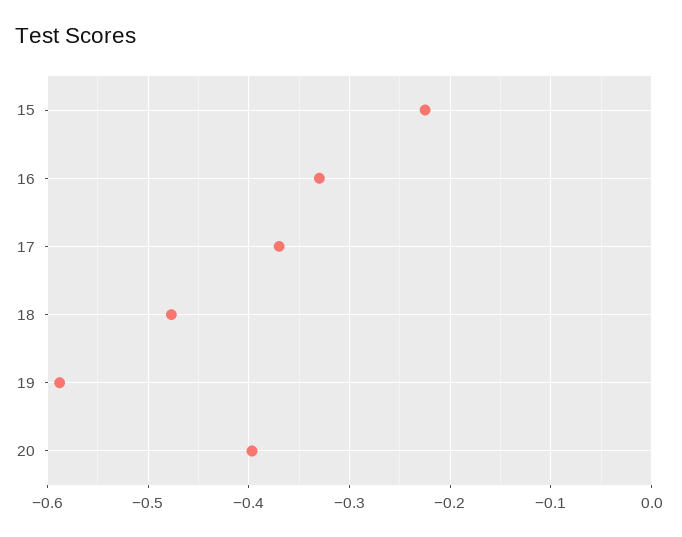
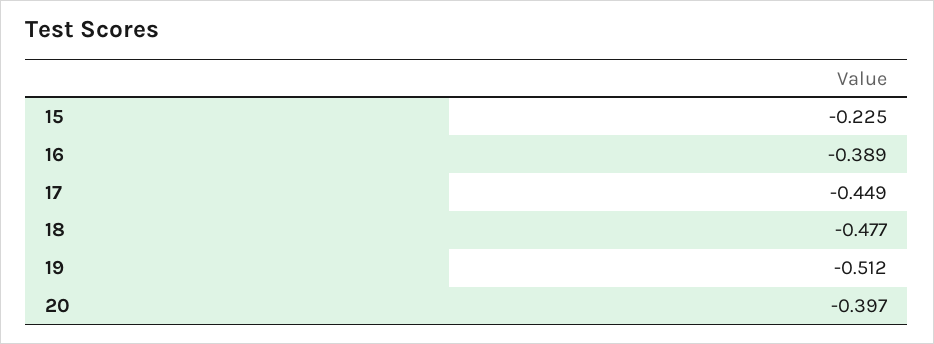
  {
    "15": -0.225,
-   "16": -0.33,
+   "16": -0.389,
-   "17": -0.37,
+   "17": -0.449,
    "18": -0.477,
-   "19": -0.59,
+   "19": -0.512,
    "20": -0.397
  }

